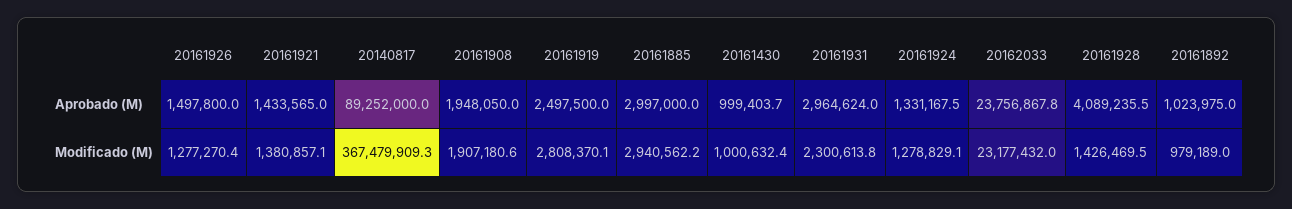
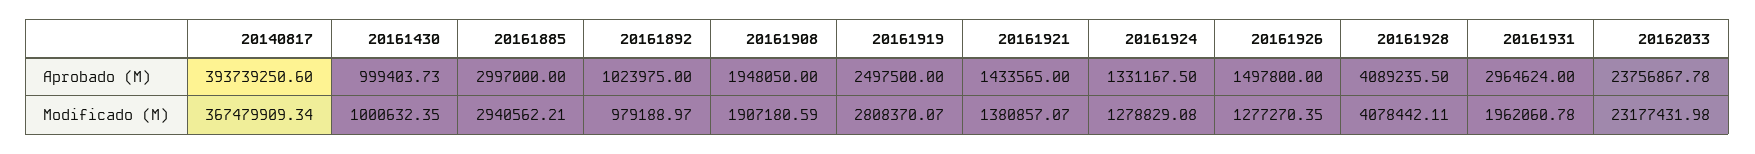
  {
    "20161926": {
      "Aprobado (M)": 1497800,
      "Modificado (M)": 1277270.35
    },
    "20161921": {
      "Aprobado (M)": 1433565,
      "Modificado (M)": 1380857.07
    },
    "20140817": {
-     "Aprobado (M)": 89252000,
+     "Aprobado (M)": 393739250.6,
      "Modificado (M)": 367479909.34
    },
    "20161908": {
      "Aprobado (M)": 1948050,
      "Modificado (M)": 1907180.59
    },
    "20161919": {
      "Aprobado (M)": 2497500,
      "Modificado (M)": 2808370.07
    },
    "20161885": {
      "Aprobado (M)": 2997000,
      "Modificado (M)": 2940562.21
    },
    "20161430": {
      "Aprobado (M)": 999403.73,
      "Modificado (M)": 1000632.35
    },
    "20161931": {
      "Aprobado (M)": 2964624,
-     "Modificado (M)": 2300613.8
+     "Modificado (M)": 1962060.78
    },
    "20161924": {
      "Aprobado (M)": 1331167.5,
      "Modificado (M)": 1278829.08
    },
    "20162033": {
      "Aprobado (M)": 23756867.78,
      "Modificado (M)": 23177431.98
    },
    "20161928": {
      "Aprobado (M)": 4089235.5,
-     "Modificado (M)": 1426469.5
+     "Modificado (M)": 4078442.11
    },
    "20161892": {
      "Aprobado (M)": 1023975,
      "Modificado (M)": 979188.97
    }
  }

